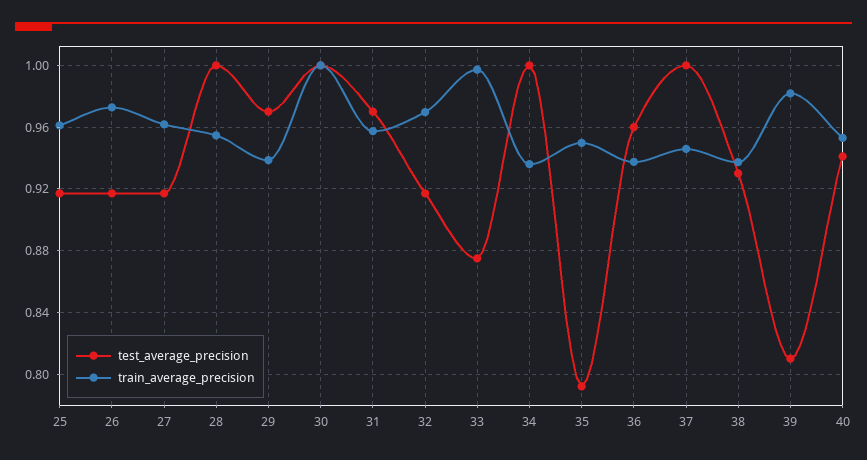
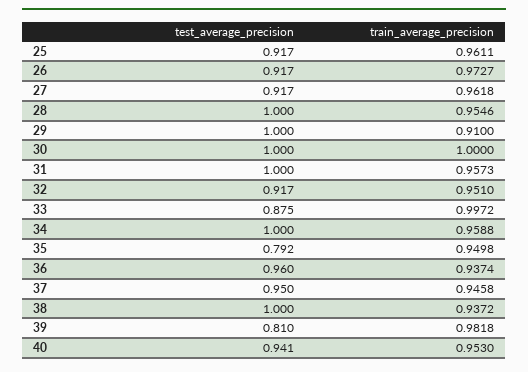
  {
    "test_average_precision": {
      "25": 0.917,
      "26": 0.917,
      "27": 0.917,
      "28": 1,
-     "29": 0.97,
+     "29": 1,
      "30": 1,
-     "31": 0.97,
+     "31": 1,
      "32": 0.917,
      "33": 0.875,
      "34": 1,
      "35": 0.792,
      "36": 0.96,
-     "37": 1,
+     "37": 0.95,
-     "38": 0.93,
+     "38": 1,
      "39": 0.81,
      "40": 0.941
    },
    "train_average_precision": {
      "25": 0.9611,
      "26": 0.9727,
      "27": 0.9618,
      "28": 0.9546,
-     "29": 0.94,
+     "29": 0.91,
      "30": 1,
      "31": 0.9573,
-     "32": 0.97,
+     "32": 0.951,
      "33": 0.9972,
-     "34": 0.935,
+     "34": 0.9588,
      "35": 0.9498,
      "36": 0.9374,
      "37": 0.9458,
      "38": 0.9372,
      "39": 0.9818,
      "40": 0.953
    }
  }

